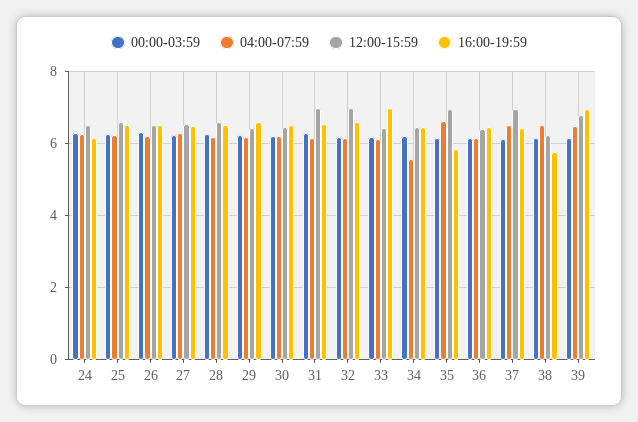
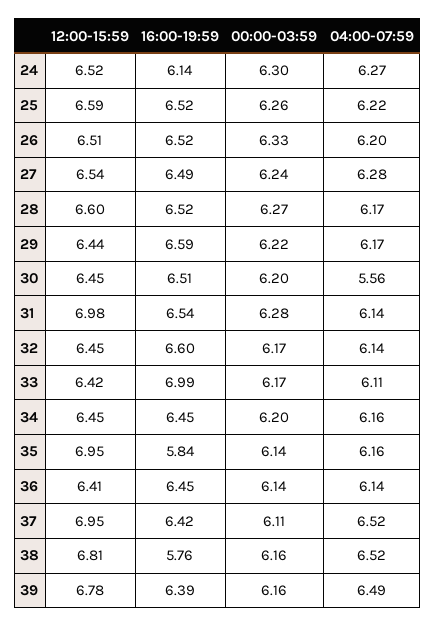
  {
    "00:00-03:59": {
      "24": 6.3,
      "25": 6.26,
      "26": 6.33,
      "27": 6.24,
      "28": 6.27,
      "29": 6.22,
      "30": 6.2,
      "31": 6.28,
      "32": 6.17,
      "33": 6.17,
      "34": 6.2,
      "35": 6.14,
      "36": 6.14,
      "37": 6.11,
      "38": 6.16,
      "39": 6.16
    },
    "04:00-07:59": {
      "24": 6.27,
      "25": 6.22,
      "26": 6.2,
      "27": 6.28,
      "28": 6.17,
      "29": 6.17,
-     "30": 6.2,
+     "30": 5.56,
      "31": 6.14,
      "32": 6.14,
      "33": 6.11,
-     "34": 5.6,
+     "34": 6.16,
-     "35": 6.6,
+     "35": 6.16,
      "36": 6.14,
      "37": 6.52,
      "38": 6.52,
      "39": 6.49
    },
    "12:00-15:59": {
      "24": 6.52,
      "25": 6.59,
      "26": 6.51,
      "27": 6.54,
      "28": 6.6,
      "29": 6.44,
      "30": 6.45,
      "31": 6.98,
-     "32": 7,
+     "32": 6.45,
      "33": 6.42,
      "34": 6.45,
      "35": 6.95,
      "36": 6.41,
      "37": 6.95,
-     "38": 6.2,
+     "38": 6.81,
      "39": 6.78
    },
    "16:00-19:59": {
      "24": 6.14,
      "25": 6.52,
      "26": 6.52,
      "27": 6.49,
      "28": 6.52,
      "29": 6.59,
      "30": 6.51,
      "31": 6.54,
      "32": 6.6,
      "33": 6.99,
      "34": 6.45,
      "35": 5.84,
      "36": 6.45,
      "37": 6.42,
      "38": 5.76,
-     "39": 7
+     "39": 6.39
    }
  }

